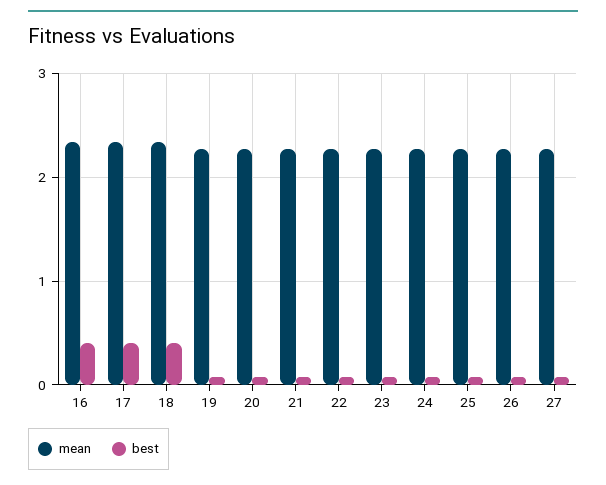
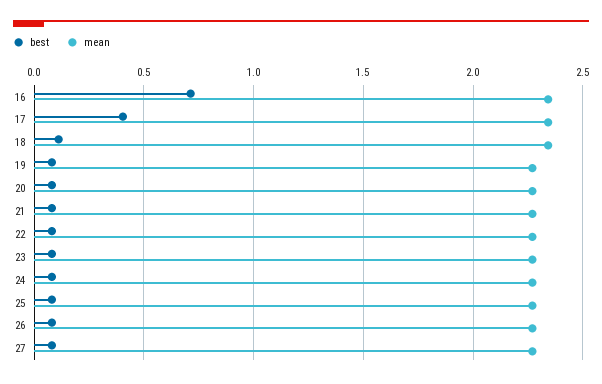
  {
    "mean": {
      "16": 2.35,
      "17": 2.35,
      "18": 2.35,
      "19": 2.25,
      "20": 2.25,
      "21": 2.25,
      "22": 2.25,
      "23": 2.25,
      "24": 2.25,
      "25": 2.25,
      "26": 2.25,
      "27": 2.25
    },
    "best": {
-     "16": 0.4,
+     "16": 0.7,
      "17": 0.4,
-     "18": 0.4,
+     "18": 0.1,
      "19": 0.1,
      "20": 0.1,
      "21": 0.1,
      "22": 0.1,
      "23": 0.1,
      "24": 0.1,
      "25": 0.1,
      "26": 0.1,
      "27": 0.1
    }
  }

